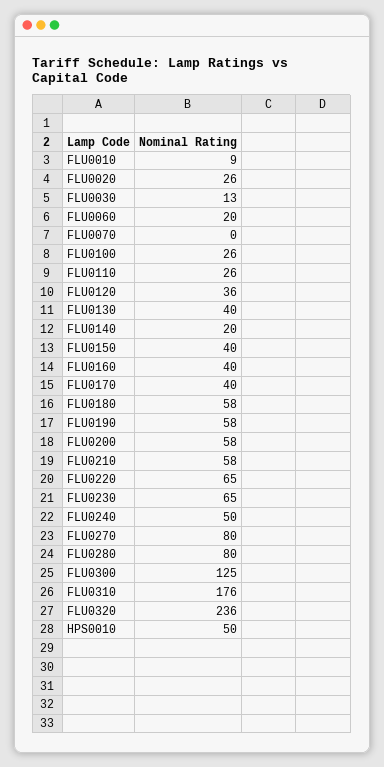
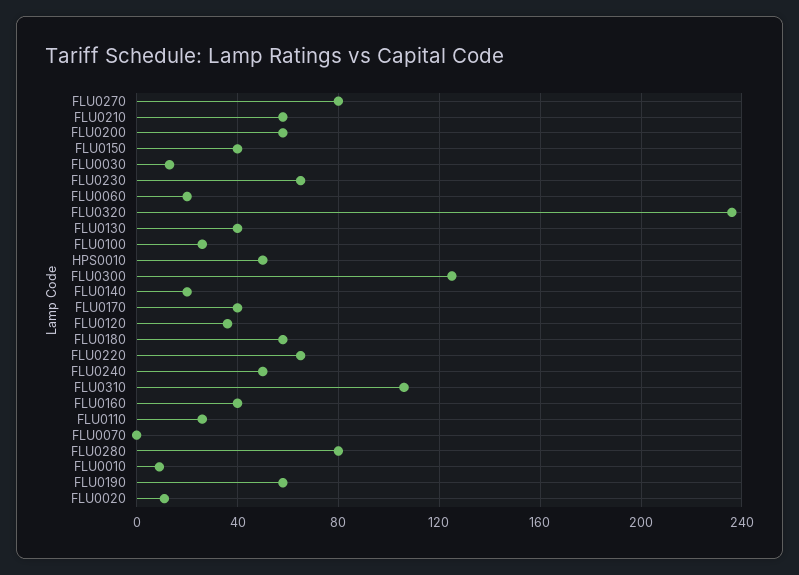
  {
    "FLU0010": 9,
-   "FLU0020": 26,
+   "FLU0020": 10,
    "FLU0030": 13,
    "FLU0060": 20,
    "FLU0070": 0,
    "FLU0100": 26,
    "FLU0110": 26,
    "FLU0120": 36,
    "FLU0130": 40,
    "FLU0140": 20,
    "FLU0150": 40,
    "FLU0160": 40,
    "FLU0170": 40,
    "FLU0180": 58,
    "FLU0190": 58,
    "FLU0200": 58,
    "FLU0210": 58,
    "FLU0220": 65,
    "FLU0230": 65,
    "FLU0240": 50,
    "FLU0270": 80,
    "FLU0280": 80,
    "FLU0300": 125,
-   "FLU0310": 176,
+   "FLU0310": 105,
    "FLU0320": 236,
    "HPS0010": 50
  }

